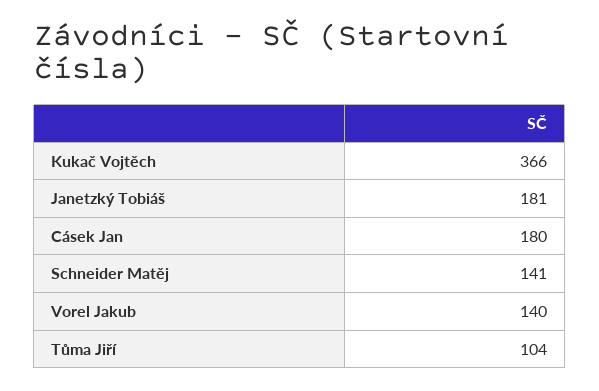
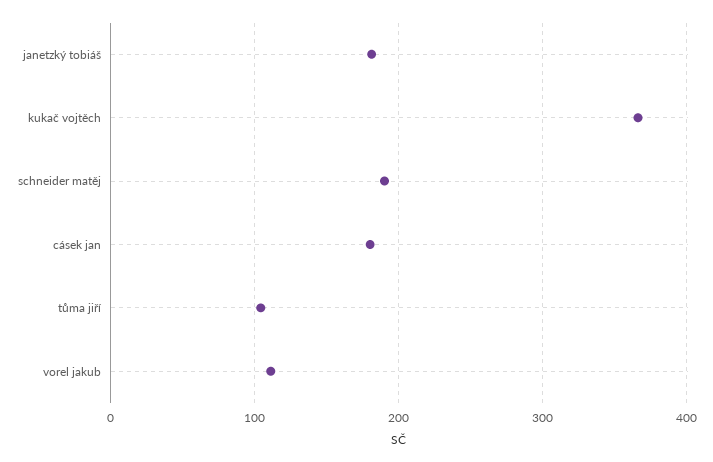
  {
    "Kukač Vojtěch": 366,
    "Janetzký Tobiáš": 181,
    "Cásek Jan": 180,
-   "Schneider Matěj": 141,
+   "Schneider Matěj": 190,
-   "Vorel Jakub": 140,
+   "Vorel Jakub": 110,
    "Tůma Jiří": 104
  }

